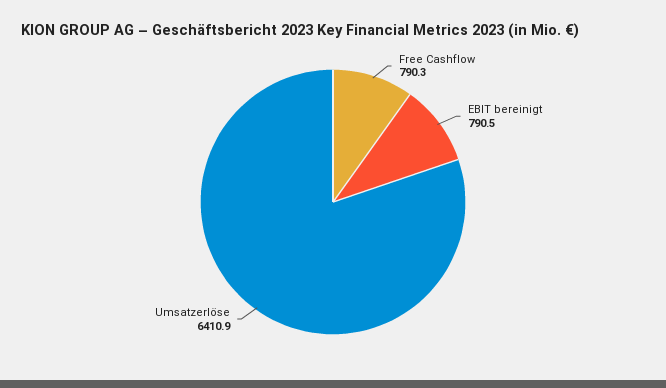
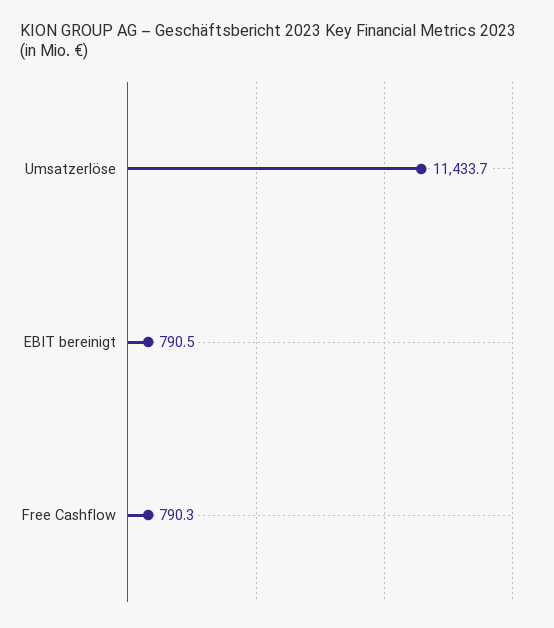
  {
    "Free Cashflow": 790.3,
    "EBIT bereinigt": 790.5,
-   "Umsatzerlöse": 6410.9
+   "Umsatzerlöse": 11433.7
  }

